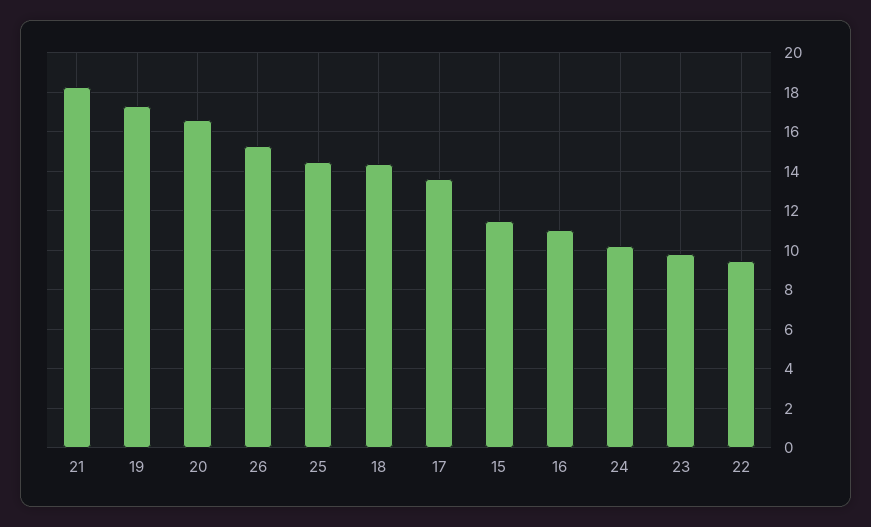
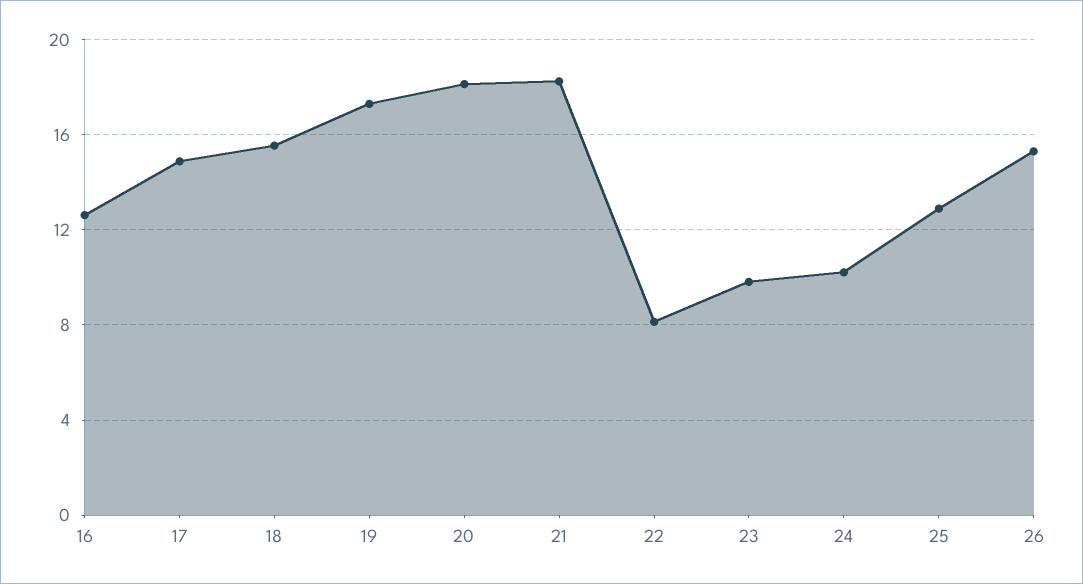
  {
    "21": 18,
    "19": 17.5,
-   "20": 16.5,
+   "20": 18,
    "26": 15.5,
-   "25": 14.5,
+   "25": 13,
-   "18": 14.5,
+   "18": 15.5,
-   "17": 13.5,
+   "17": 15,
-   "15": 11.5,
-   "16": 11,
+   "16": 12.5,
    "24": 10,
    "23": 10,
-   "22": 9.5
+   "22": 8
  }

